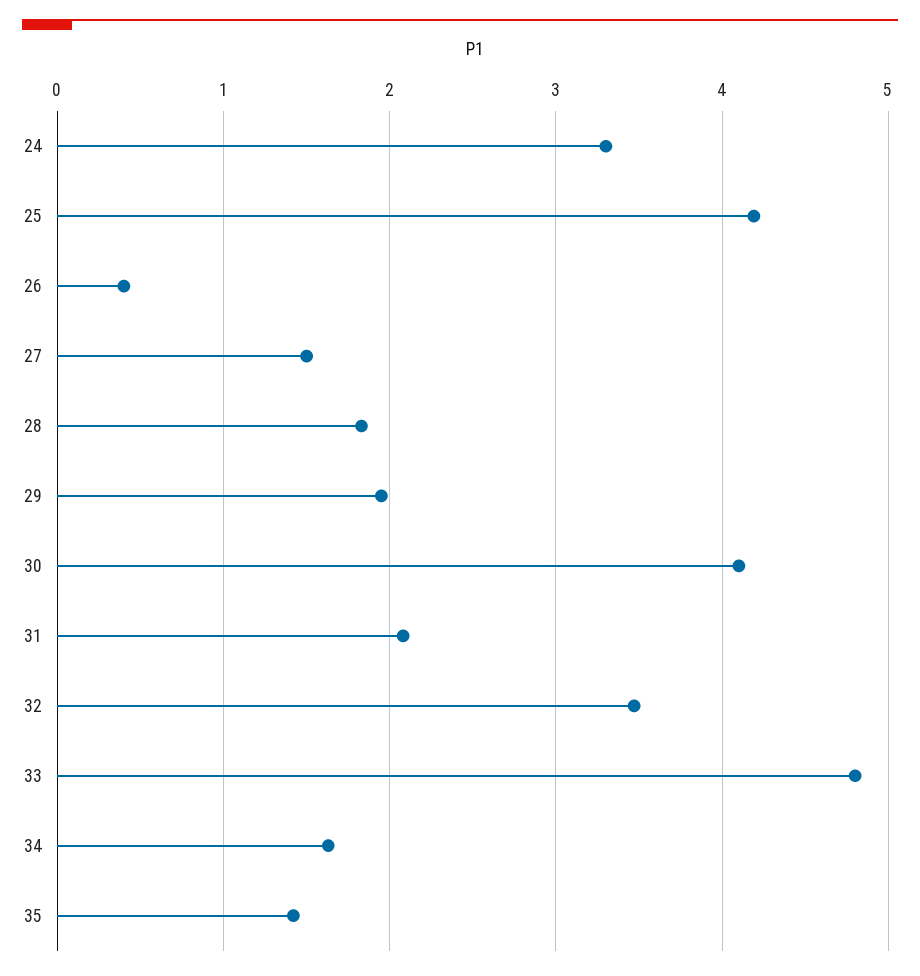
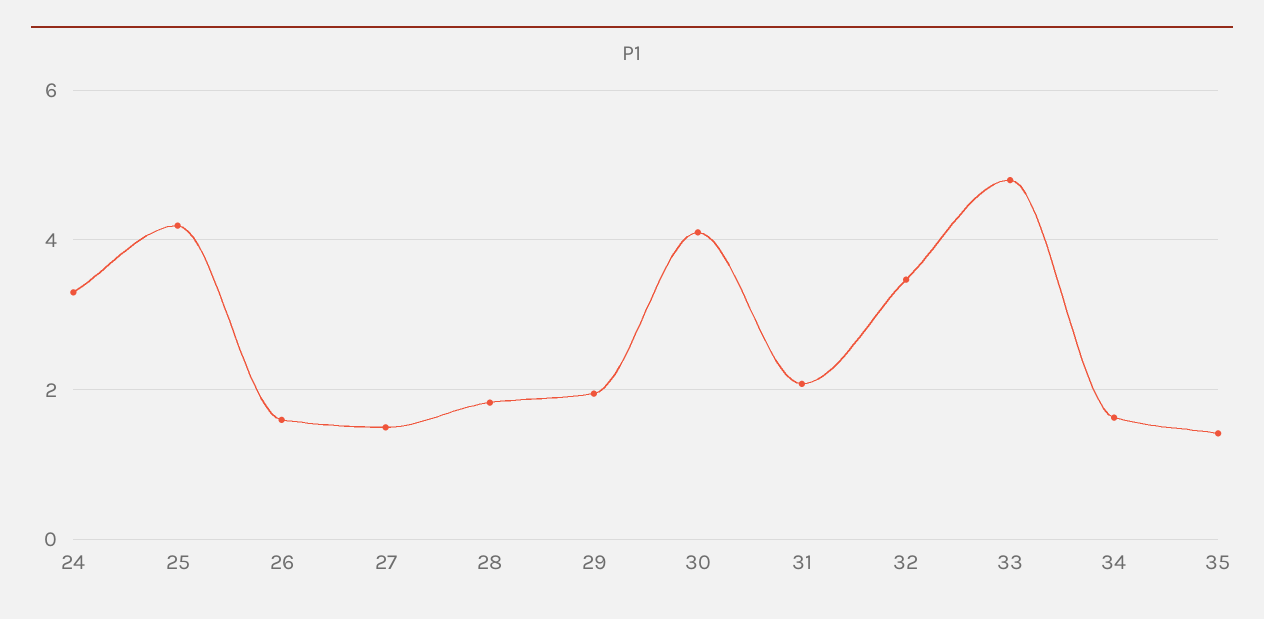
  {
    "24": 3.3,
    "25": 4.2,
-   "26": 0.4,
+   "26": 1.6,
    "27": 1.5,
    "28": 1.8,
    "29": 2,
    "30": 4.1,
    "31": 2.1,
    "32": 3.5,
    "33": 4.8,
    "34": 1.6,
    "35": 1.4
  }

